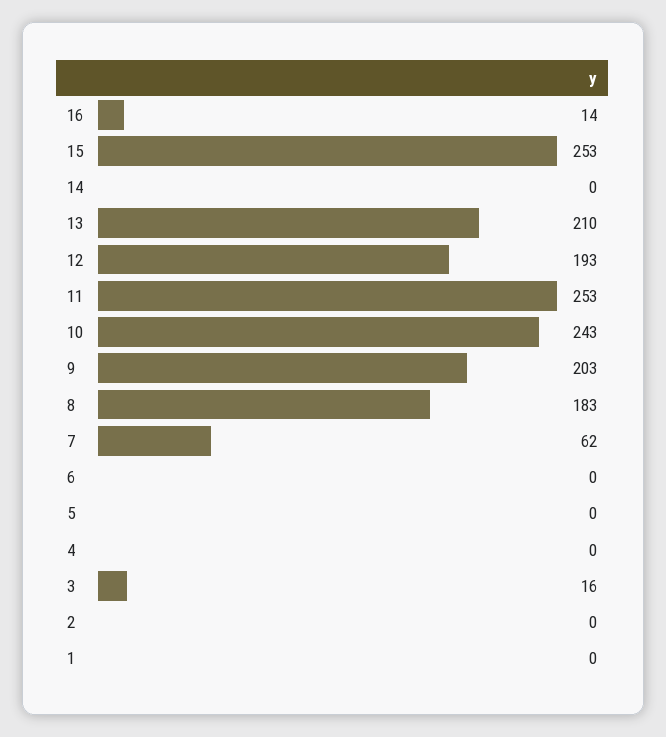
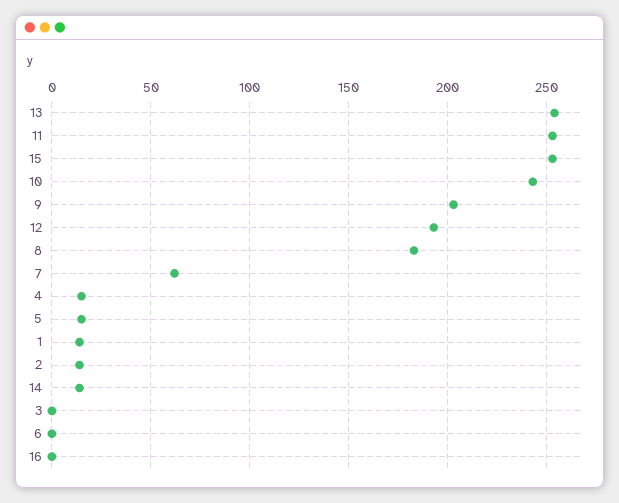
  {
-   "16": 14,
+   "16": 0,
    "15": 253,
-   "14": 0,
+   "14": 15,
-   "13": 210,
+   "13": 255,
    "12": 193,
    "11": 253,
    "10": 243,
    "9": 203,
    "8": 183,
    "7": 62,
    "6": 0,
-   "5": 0,
+   "5": 15,
-   "4": 0,
+   "4": 15,
-   "3": 16,
+   "3": 0,
-   "2": 0,
+   "2": 15,
-   "1": 0
+   "1": 15
  }

